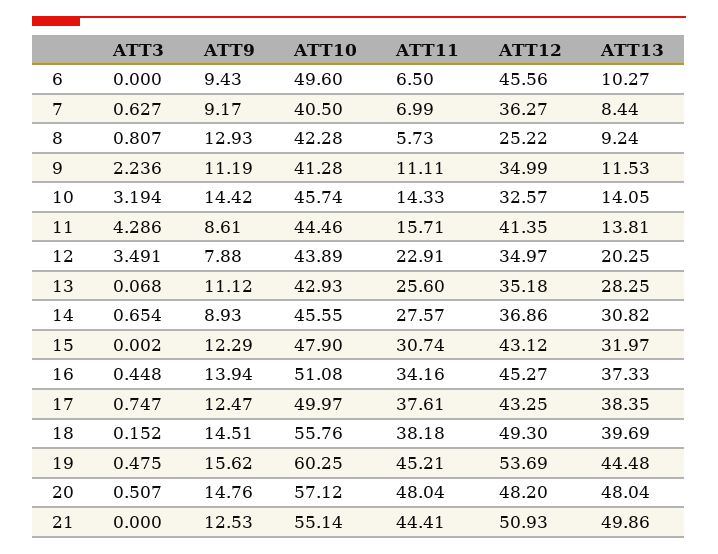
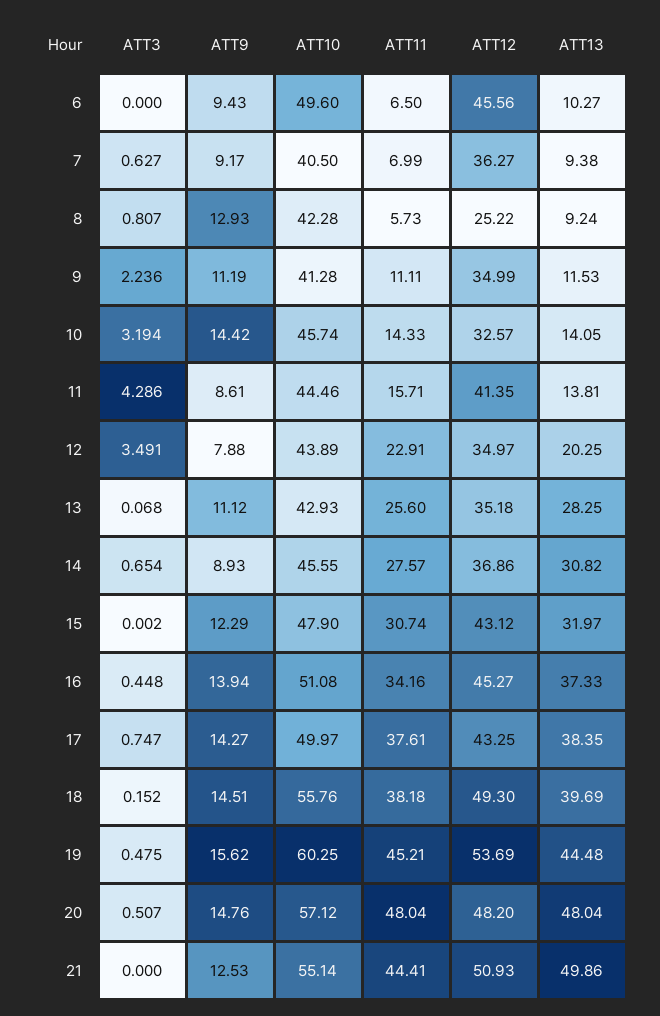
  {
    "ATT3": {
      "6": 0,
      "7": 0.627,
      "8": 0.807,
      "9": 2.236,
      "10": 3.194,
      "11": 4.286,
      "12": 3.491,
      "13": 0.068,
      "14": 0.654,
      "15": 0.002,
      "16": 0.448,
      "17": 0.747,
      "18": 0.152,
      "19": 0.475,
      "20": 0.507,
      "21": 0
    },
    "ATT9": {
      "6": 9.43,
      "7": 9.17,
      "8": 12.93,
      "9": 11.19,
      "10": 14.42,
      "11": 8.61,
      "12": 7.88,
      "13": 11.12,
      "14": 8.93,
      "15": 12.29,
      "16": 13.94,
-     "17": 12.47,
+     "17": 14.27,
      "18": 14.51,
      "19": 15.62,
      "20": 14.76,
      "21": 12.53
    },
    "ATT10": {
      "6": 49.6,
      "7": 40.5,
      "8": 42.28,
      "9": 41.28,
      "10": 45.74,
      "11": 44.46,
      "12": 43.89,
      "13": 42.93,
      "14": 45.55,
      "15": 47.9,
      "16": 51.08,
      "17": 49.97,
      "18": 55.76,
      "19": 60.25,
      "20": 57.12,
      "21": 55.14
    },
    "ATT11": {
      "6": 6.5,
      "7": 6.99,
      "8": 5.73,
      "9": 11.11,
      "10": 14.33,
      "11": 15.71,
      "12": 22.91,
      "13": 25.6,
      "14": 27.57,
      "15": 30.74,
      "16": 34.16,
      "17": 37.61,
      "18": 38.18,
      "19": 45.21,
      "20": 48.04,
      "21": 44.41
    },
    "ATT12": {
      "6": 45.56,
      "7": 36.27,
      "8": 25.22,
      "9": 34.99,
      "10": 32.57,
      "11": 41.35,
      "12": 34.97,
      "13": 35.18,
      "14": 36.86,
      "15": 43.12,
      "16": 45.27,
      "17": 43.25,
      "18": 49.3,
      "19": 53.69,
      "20": 48.2,
      "21": 50.93
    },
    "ATT13": {
      "6": 10.27,
-     "7": 8.44,
+     "7": 9.38,
      "8": 9.24,
      "9": 11.53,
      "10": 14.05,
      "11": 13.81,
      "12": 20.25,
      "13": 28.25,
      "14": 30.82,
      "15": 31.97,
      "16": 37.33,
      "17": 38.35,
      "18": 39.69,
      "19": 44.48,
      "20": 48.04,
      "21": 49.86
    }
  }

